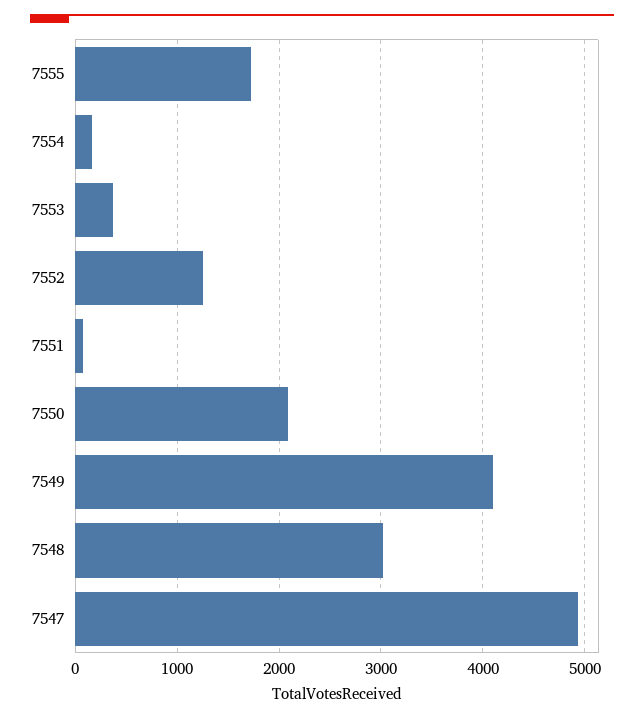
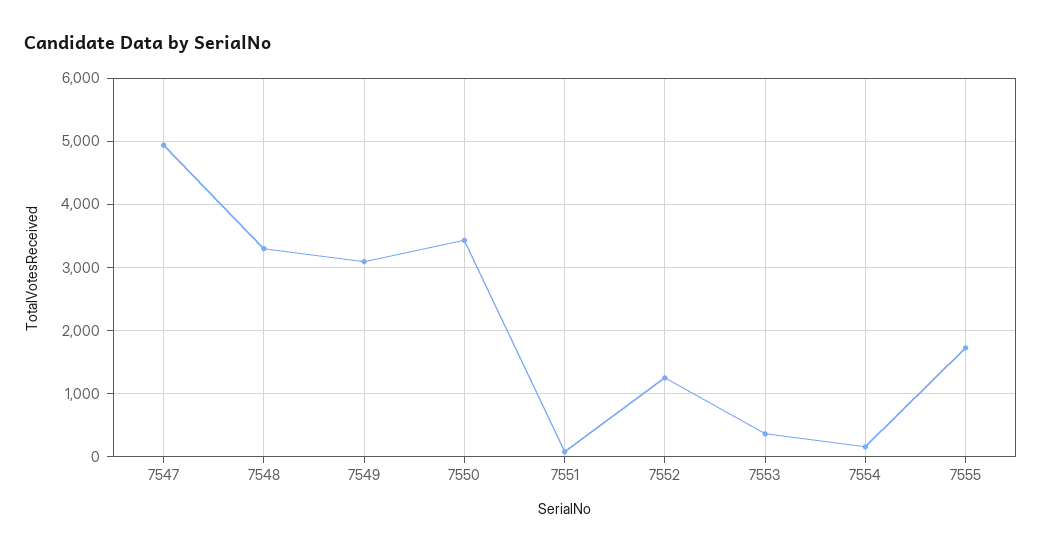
  {
    "7555": 1700,
    "7554": 200,
    "7553": 400,
    "7552": 1300,
    "7551": 100,
-   "7550": 2100,
+   "7550": 3400,
-   "7549": 4100,
+   "7549": 3100,
-   "7548": 3000,
+   "7548": 3300,
    "7547": 4900
  }

